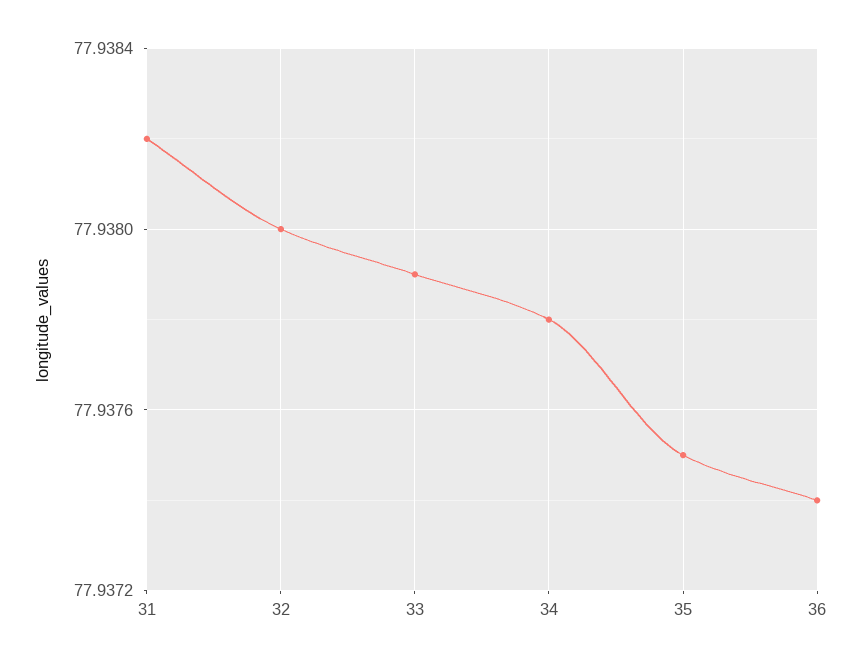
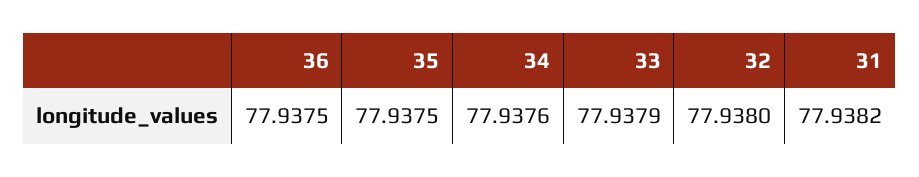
  {
    "31": 77.9382,
    "32": 77.938,
    "33": 77.9379,
-   "34": 77.9378,
+   "34": 77.9376,
    "35": 77.9375,
-   "36": 77.9374
+   "36": 77.9375
  }

